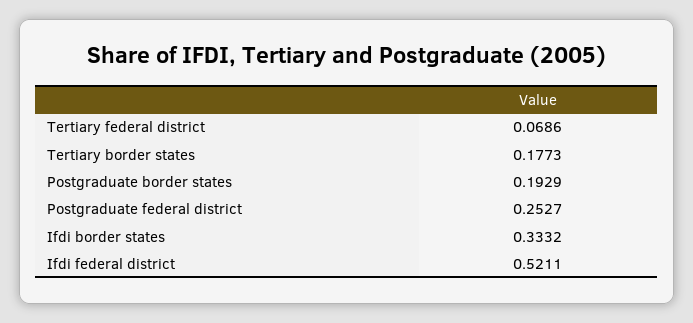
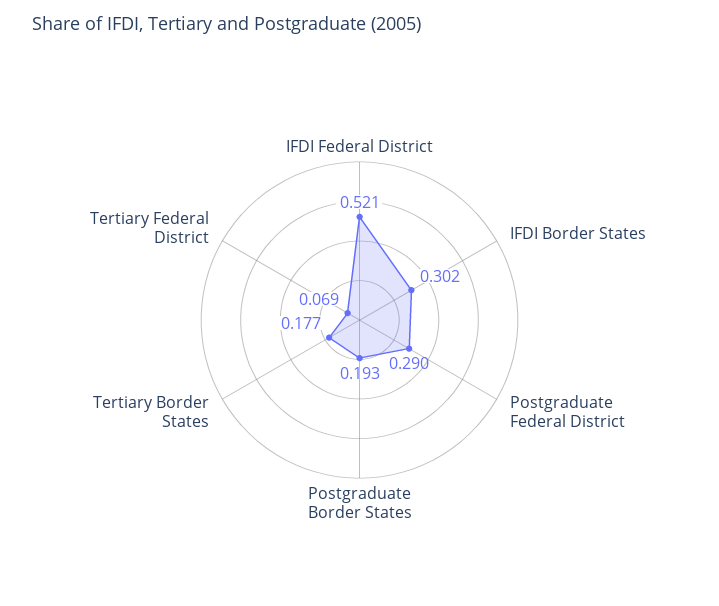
  {
    "Tertiary federal district": 0.0686,
    "Tertiary border states": 0.1773,
    "Postgraduate border states": 0.1929,
-   "Postgraduate federal district": 0.2527,
+   "Postgraduate federal district": 0.29,
-   "Ifdi border states": 0.3332,
+   "Ifdi border states": 0.302,
    "Ifdi federal district": 0.5211
  }

